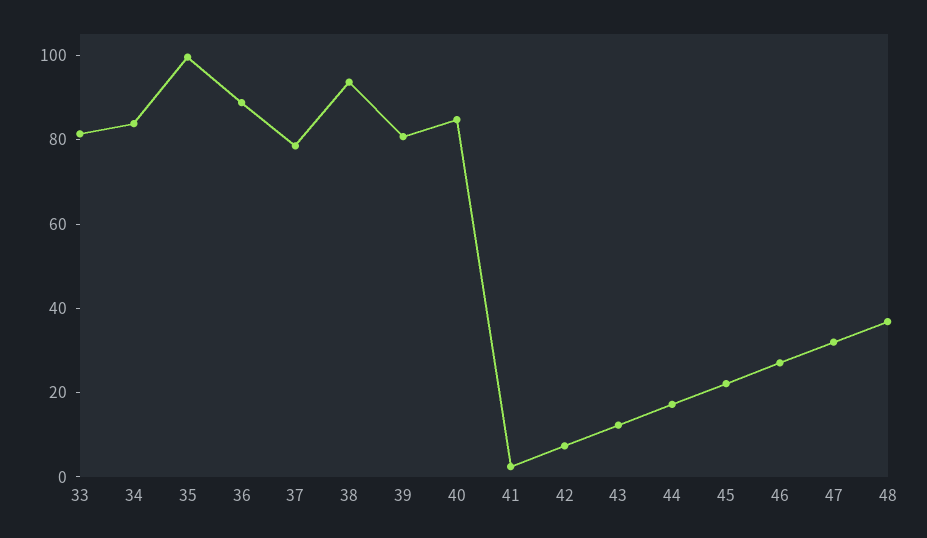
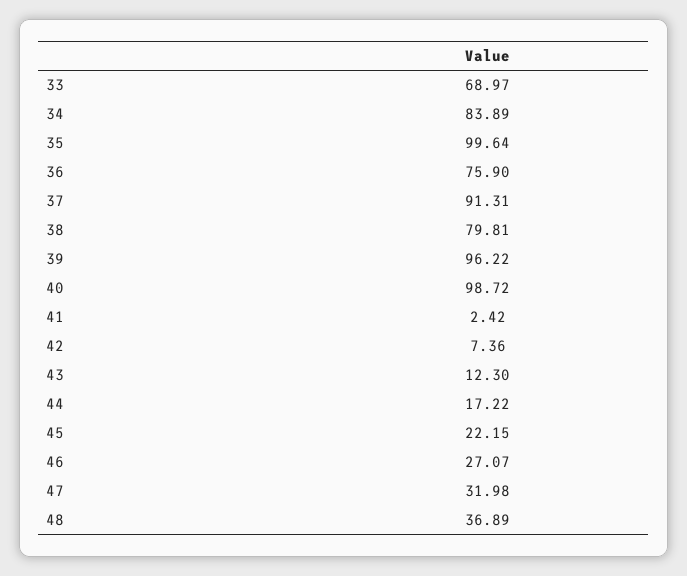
  {
-   "33": 80,
+   "33": 68.97,
    "34": 83.89,
    "35": 99.64,
-   "36": 90,
+   "36": 75.9,
-   "37": 80,
+   "37": 91.31,
-   "38": 95,
+   "38": 79.81,
-   "39": 80,
+   "39": 96.22,
-   "40": 85,
+   "40": 98.72,
    "41": 2.42,
    "42": 7.36,
    "43": 12.3,
    "44": 17.22,
    "45": 22.15,
    "46": 27.07,
    "47": 31.98,
    "48": 36.89
  }

